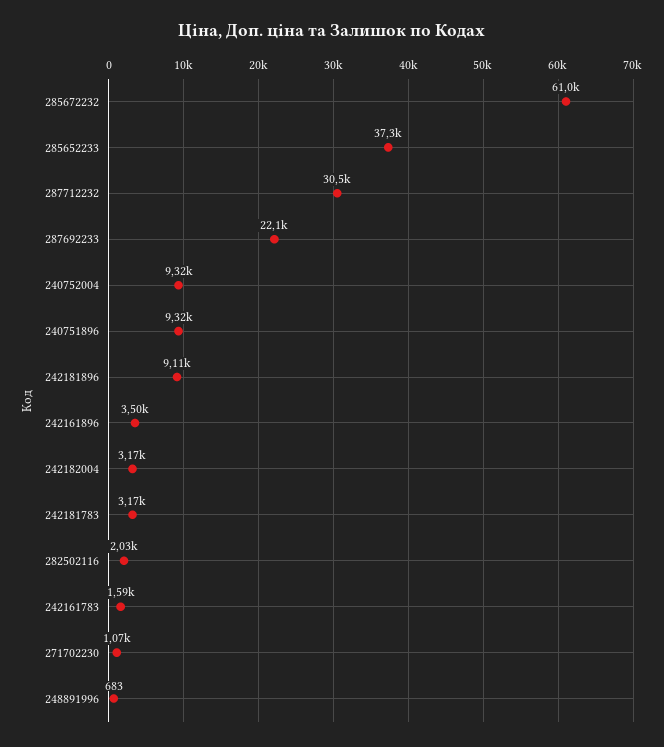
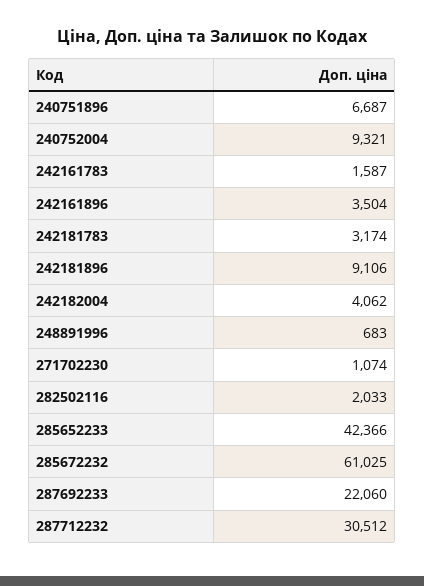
  {
    "285672232": 61025,
-   "285652233": 37300,
+   "285652233": 42366,
    "287712232": 30512,
    "287692233": 22060,
    "240752004": 9321,
-   "240751896": 9320,
+   "240751896": 6687,
    "242181896": 9106,
    "242161896": 3504,
-   "242182004": 3170,
+   "242182004": 4062,
    "242181783": 3174,
    "282502116": 2033,
    "242161783": 1587,
    "271702230": 1074,
    "248891996": 683
  }

